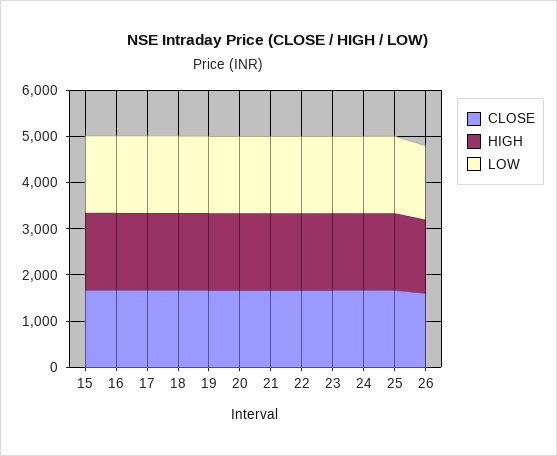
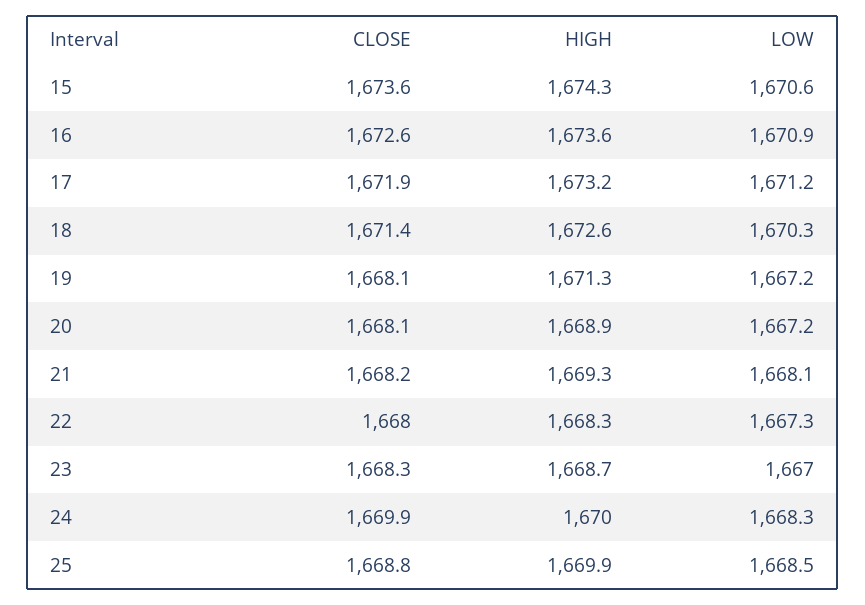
  {
    "CLOSE": {
      "15": 1673.6,
      "16": 1672.6,
      "17": 1671.9,
      "18": 1671.4,
      "19": 1668.1,
      "20": 1668.1,
      "21": 1668.2,
      "22": 1668,
      "23": 1668.3,
      "24": 1669.9,
-     "25": 1668.8,
+     "25": 1668.8
-     "26": 1600
    },
    "HIGH": {
      "15": 1674.3,
      "16": 1673.6,
      "17": 1673.2,
      "18": 1672.6,
      "19": 1671.3,
      "20": 1668.9,
      "21": 1669.3,
      "22": 1668.3,
      "23": 1668.7,
      "24": 1670,
-     "25": 1669.9,
+     "25": 1669.9
-     "26": 1600
    },
    "LOW": {
      "15": 1670.6,
      "16": 1670.9,
      "17": 1671.2,
      "18": 1670.3,
      "19": 1667.2,
      "20": 1667.2,
      "21": 1668.1,
      "22": 1667.3,
      "23": 1667,
      "24": 1668.3,
-     "25": 1668.5,
+     "25": 1668.5
-     "26": 1600
    }
  }

